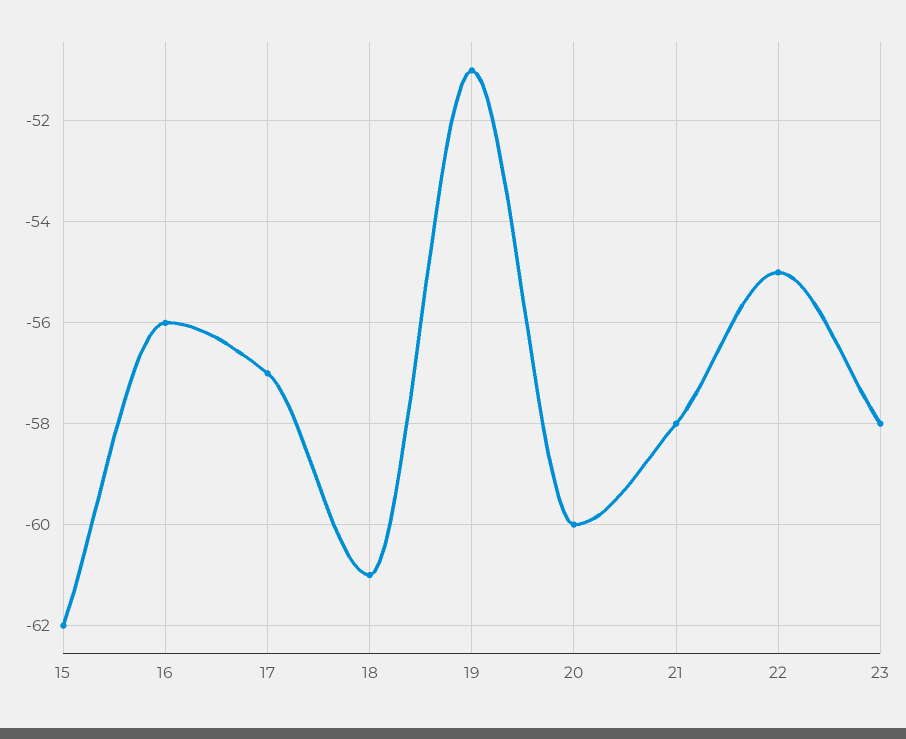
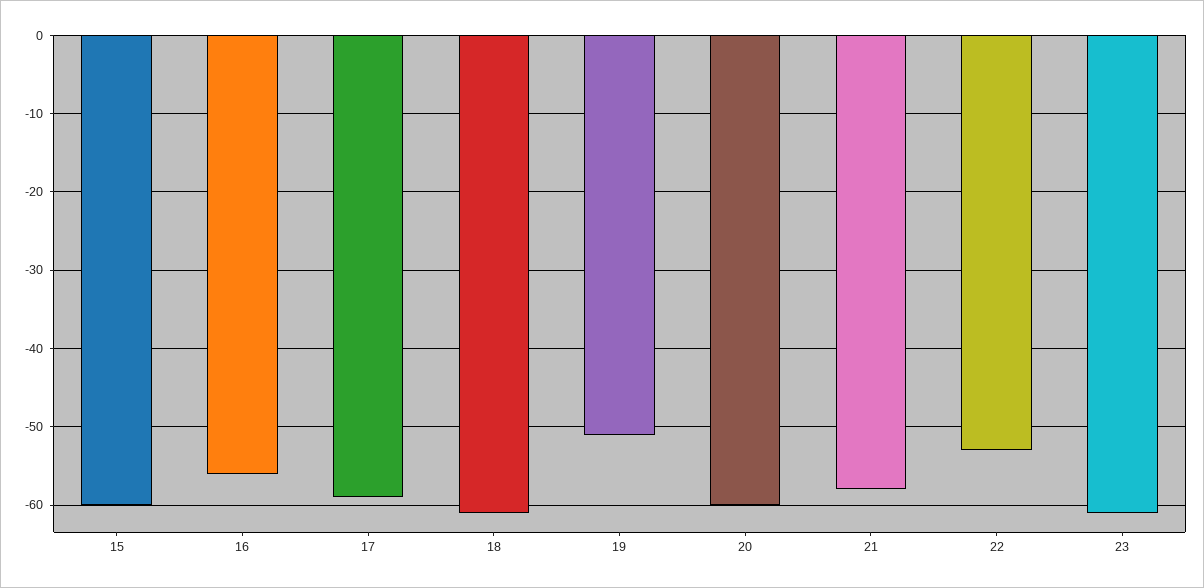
  {
-   "15": -62,
+   "15": -60,
    "16": -56,
-   "17": -57,
+   "17": -59,
    "18": -61,
    "19": -51,
    "20": -60,
    "21": -58,
-   "22": -55,
+   "22": -53,
-   "23": -58
+   "23": -61
  }

